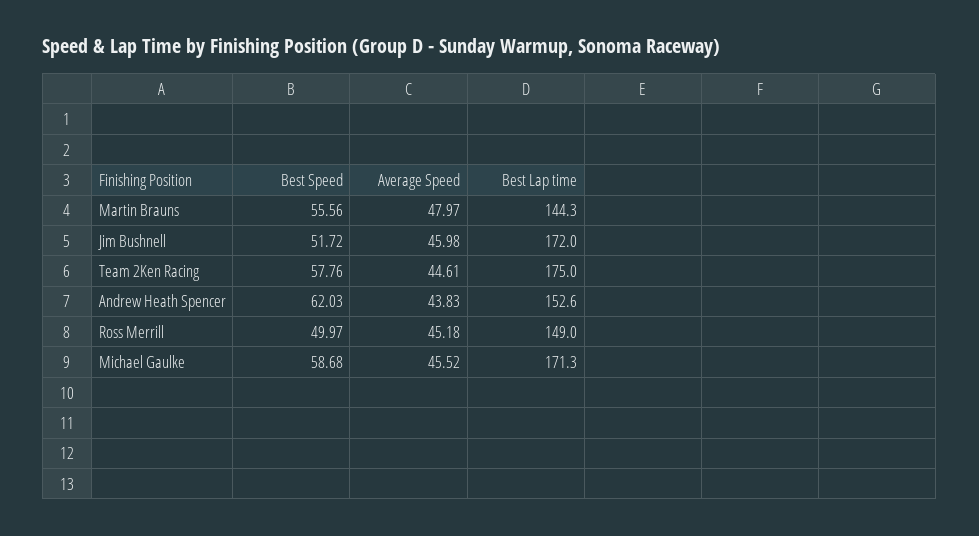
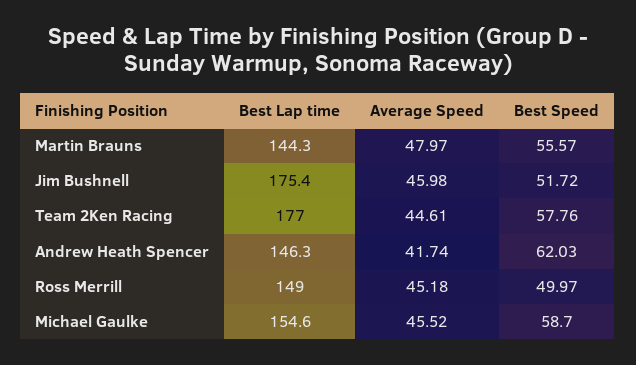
  {
    "Best Speed": {
-     "Martin Brauns": 55.56,
+     "Martin Brauns": 55.57,
      "Jim Bushnell": 51.72,
      "Team 2Ken Racing": 57.76,
      "Andrew Heath Spencer": 62.03,
      "Ross Merrill": 49.97,
-     "Michael Gaulke": 58.68
+     "Michael Gaulke": 58.7
    },
    "Average Speed": {
      "Martin Brauns": 47.97,
      "Jim Bushnell": 45.98,
      "Team 2Ken Racing": 44.61,
-     "Andrew Heath Spencer": 43.83,
+     "Andrew Heath Spencer": 41.74,
      "Ross Merrill": 45.18,
      "Michael Gaulke": 45.52
    },
    "Best Lap time": {
      "Martin Brauns": 144.3,
-     "Jim Bushnell": 172,
+     "Jim Bushnell": 175.4,
-     "Team 2Ken Racing": 175,
+     "Team 2Ken Racing": 177,
-     "Andrew Heath Spencer": 152.6,
+     "Andrew Heath Spencer": 146.3,
      "Ross Merrill": 149,
-     "Michael Gaulke": 171.3
+     "Michael Gaulke": 154.6
    }
  }

